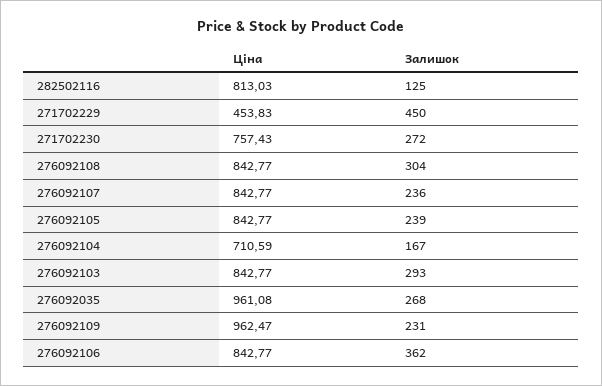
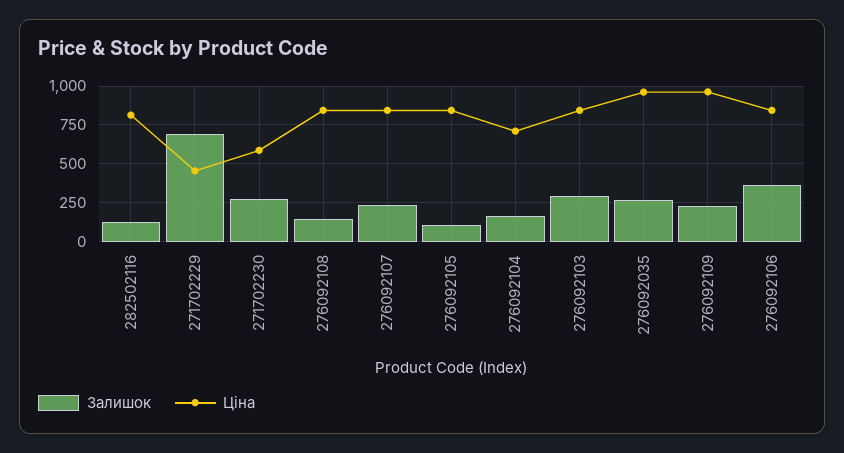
  {
    "Ціна": {
      "282502116": 813.03,
      "271702229": 453.83,
-     "271702230": 757.43,
+     "271702230": 600,
      "276092108": 842.77,
      "276092107": 842.77,
      "276092105": 842.77,
      "276092104": 710.59,
      "276092103": 842.77,
      "276092035": 961.08,
      "276092109": 962.47,
      "276092106": 842.77
    },
    "Залишок": {
      "282502116": 125,
-     "271702229": 450,
+     "271702229": 700,
      "271702230": 272,
-     "276092108": 304,
+     "276092108": 150,
      "276092107": 236,
-     "276092105": 239,
+     "276092105": 100,
      "276092104": 167,
      "276092103": 293,
      "276092035": 268,
      "276092109": 231,
      "276092106": 362
    }
  }

